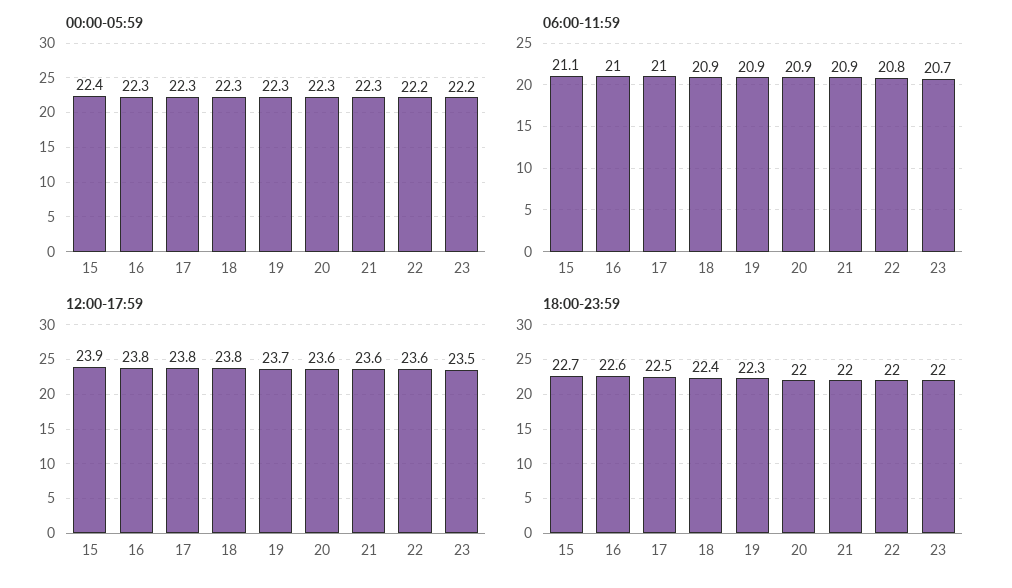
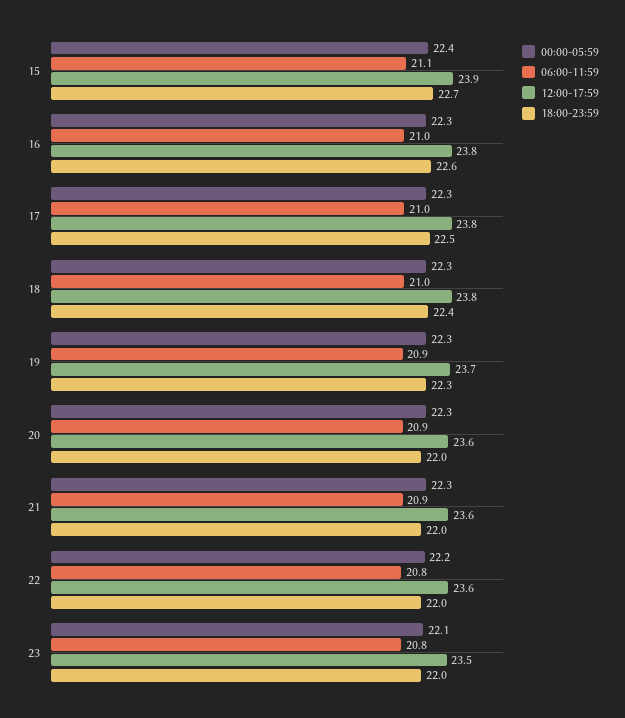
  {
    "00:00-05:59": {
      "15": 22.4,
      "16": 22.3,
      "17": 22.3,
      "18": 22.3,
      "19": 22.3,
      "20": 22.3,
      "21": 22.3,
      "22": 22.2,
-     "23": 22.2
+     "23": 22.1
    },
    "06:00-11:59": {
      "15": 21.1,
      "16": 21,
      "17": 21,
-     "18": 20.9,
+     "18": 21,
      "19": 20.9,
      "20": 20.9,
      "21": 20.9,
      "22": 20.8,
-     "23": 20.7
+     "23": 20.8
    },
    "12:00-17:59": {
      "15": 23.9,
      "16": 23.8,
      "17": 23.8,
      "18": 23.8,
      "19": 23.7,
      "20": 23.6,
      "21": 23.6,
      "22": 23.6,
      "23": 23.5
    },
    "18:00-23:59": {
      "15": 22.7,
      "16": 22.6,
      "17": 22.5,
      "18": 22.4,
      "19": 22.3,
      "20": 22,
      "21": 22,
      "22": 22,
      "23": 22
    }
  }

